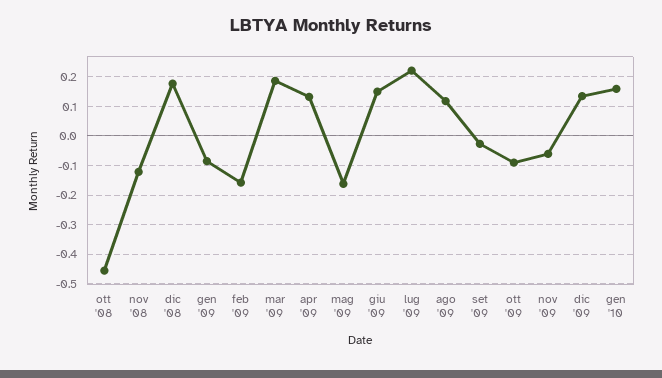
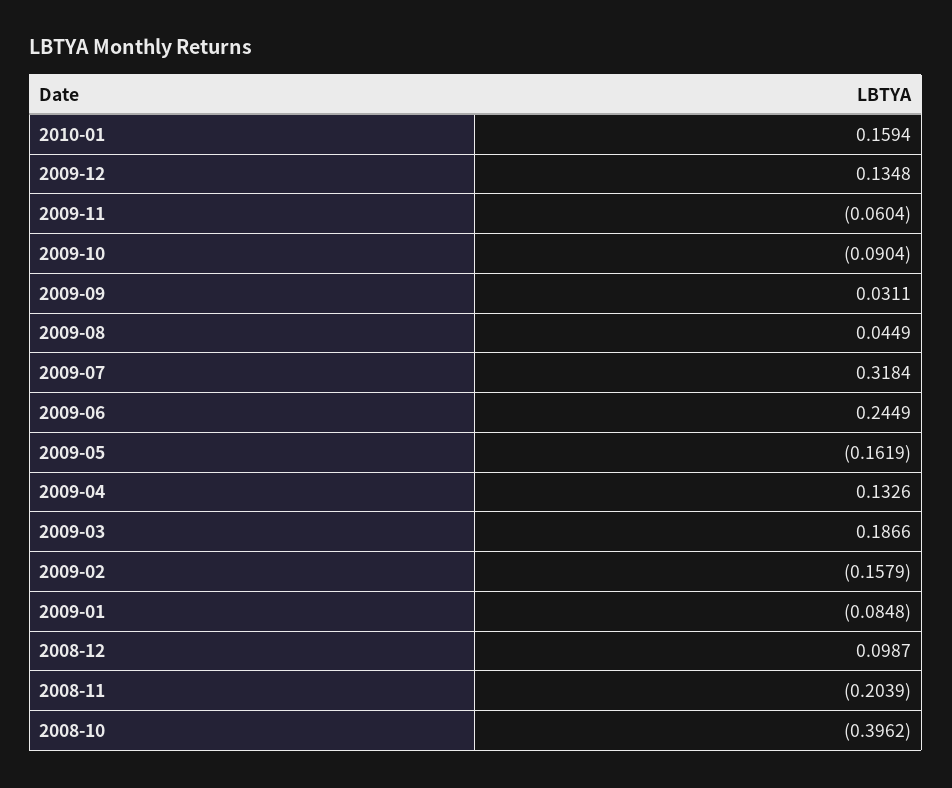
  {
-   "ott '08": -0.45,
+   "ott '08": -0.3962,
-   "nov '08": -0.125,
+   "nov '08": -0.2039,
-   "dic '08": 0.175,
+   "dic '08": 0.0987,
    "gen '09": -0.0848,
    "feb '09": -0.1579,
    "mar '09": 0.1866,
    "apr '09": 0.1326,
    "mag '09": -0.1619,
-   "giu '09": 0.15,
+   "giu '09": 0.2449,
-   "lug '09": 0.225,
+   "lug '09": 0.3184,
-   "ago '09": 0.125,
+   "ago '09": 0.0449,
-   "set '09": -0.025,
+   "set '09": 0.0311,
    "ott '09": -0.0904,
    "nov '09": -0.0604,
    "dic '09": 0.1348,
    "gen '10": 0.1594
  }

